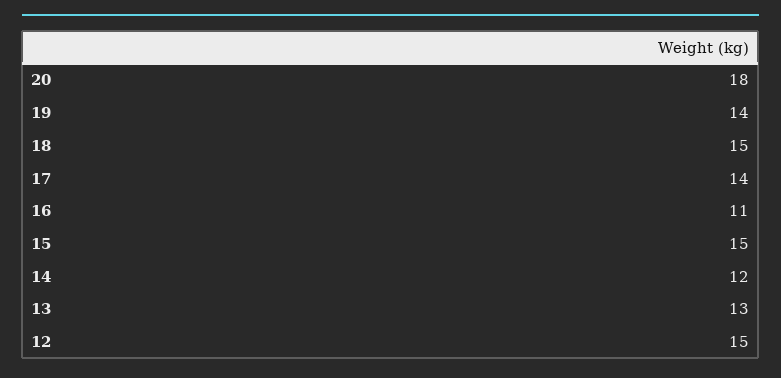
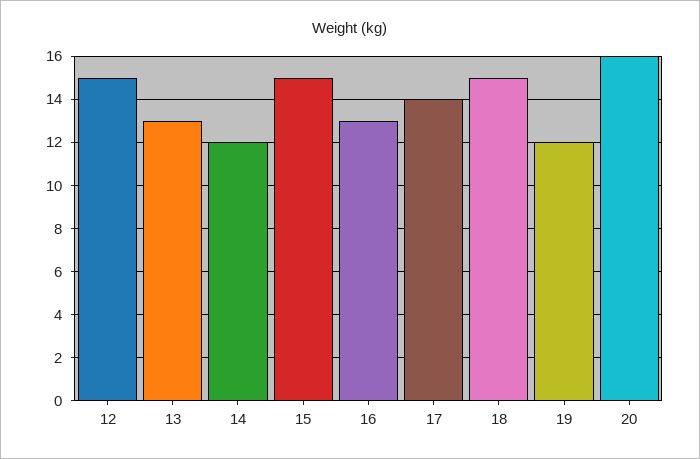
  {
-   "20": 18,
+   "20": 16,
-   "19": 14,
+   "19": 12,
    "18": 15,
    "17": 14,
-   "16": 11,
+   "16": 13,
    "15": 15,
    "14": 12,
    "13": 13,
    "12": 15
  }

